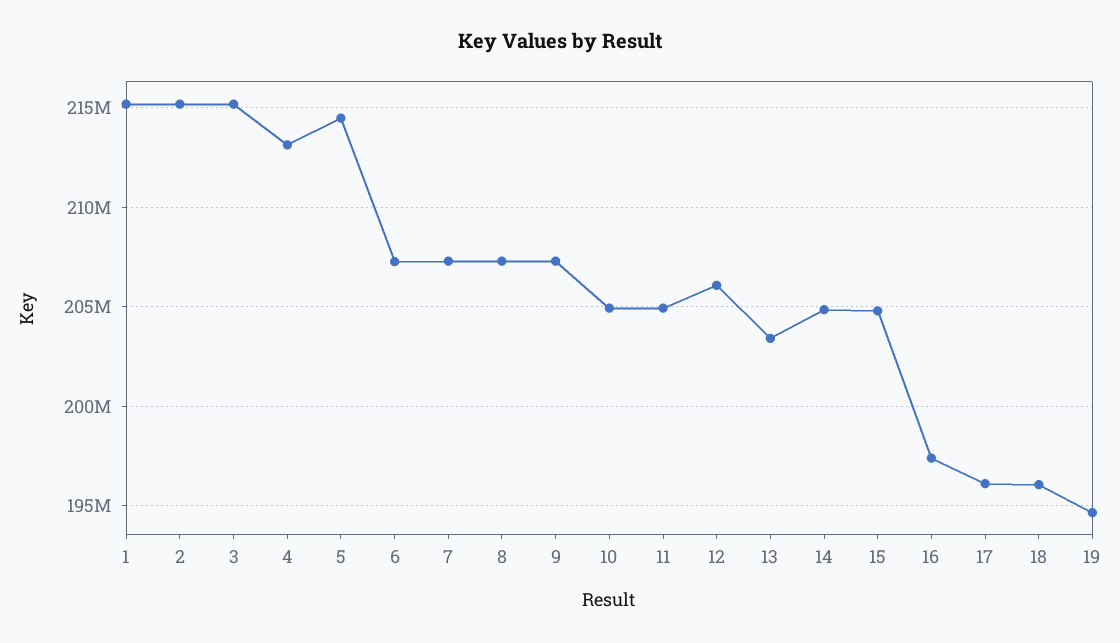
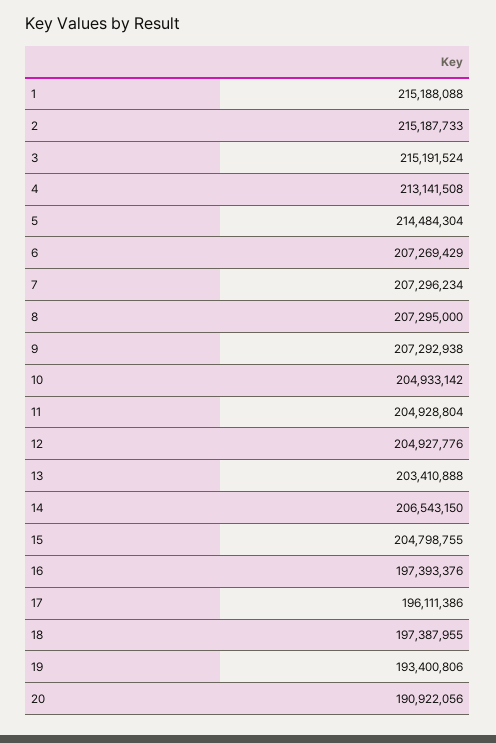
  {
    "1": 215188088,
    "2": 215187733,
    "3": 215191524,
    "4": 213141508,
    "5": 214484304,
    "6": 207269429,
    "7": 207296234,
    "8": 207295000,
    "9": 207292938,
    "10": 204933142,
    "11": 204928804,
-   "12": 206000000,
+   "12": 204927776,
    "13": 203410888,
-   "14": 205000000,
+   "14": 206543150,
    "15": 204798755,
    "16": 197393376,
    "17": 196111386,
-   "18": 196000000,
+   "18": 197387955,
-   "19": 194500000
+   "19": 193400806,
+   "20": 190922056
  }

